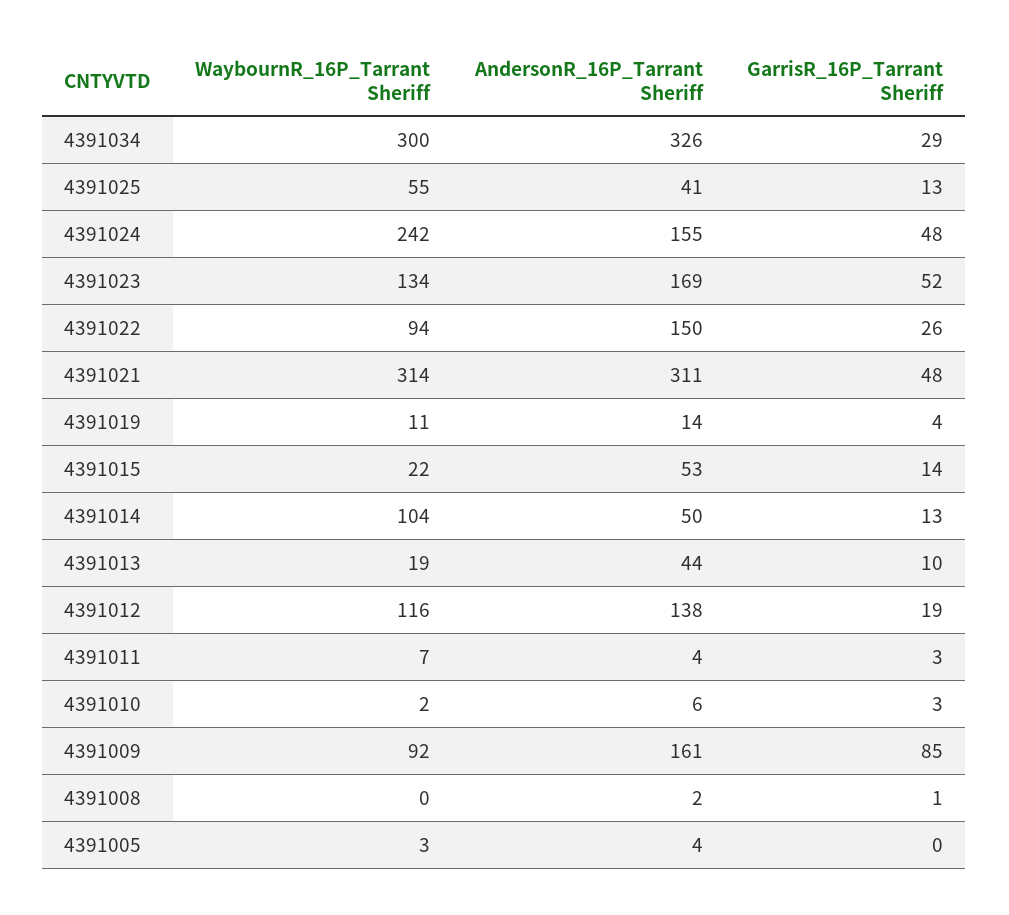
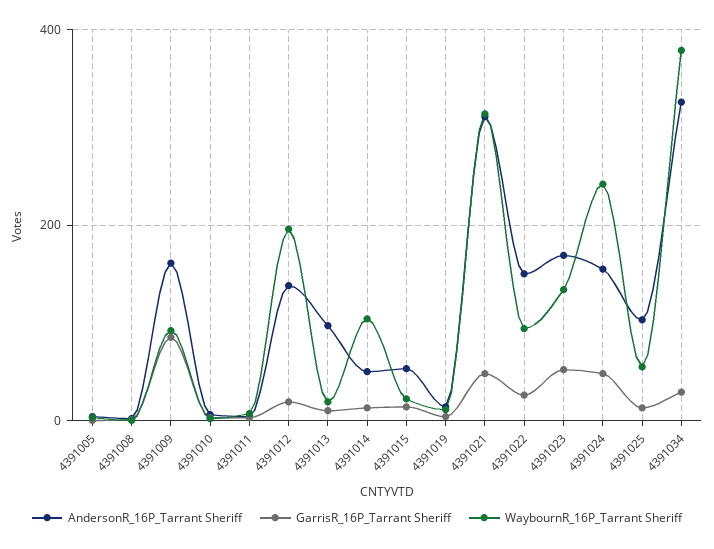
  {
    "WaybournR_16P_Tarrant Sheriff": {
-     "4391034": 300,
+     "4391034": 380,
      "4391025": 55,
      "4391024": 242,
      "4391023": 134,
      "4391022": 94,
      "4391021": 314,
      "4391019": 11,
      "4391015": 22,
      "4391014": 104,
      "4391013": 19,
-     "4391012": 116,
+     "4391012": 200,
      "4391011": 7,
      "4391010": 2,
      "4391009": 92,
      "4391008": 0,
      "4391005": 3
    },
    "AndersonR_16P_Tarrant Sheriff": {
      "4391034": 326,
-     "4391025": 41,
+     "4391025": 100,
      "4391024": 155,
      "4391023": 169,
      "4391022": 150,
      "4391021": 311,
      "4391019": 14,
      "4391015": 53,
      "4391014": 50,
-     "4391013": 44,
+     "4391013": 100,
      "4391012": 138,
      "4391011": 4,
      "4391010": 6,
      "4391009": 161,
      "4391008": 2,
      "4391005": 4
    },
    "GarrisR_16P_Tarrant Sheriff": {
      "4391034": 29,
      "4391025": 13,
      "4391024": 48,
      "4391023": 52,
      "4391022": 26,
      "4391021": 48,
      "4391019": 4,
      "4391015": 14,
      "4391014": 13,
      "4391013": 10,
      "4391012": 19,
      "4391011": 3,
      "4391010": 3,
      "4391009": 85,
      "4391008": 1,
      "4391005": 0
    }
  }

